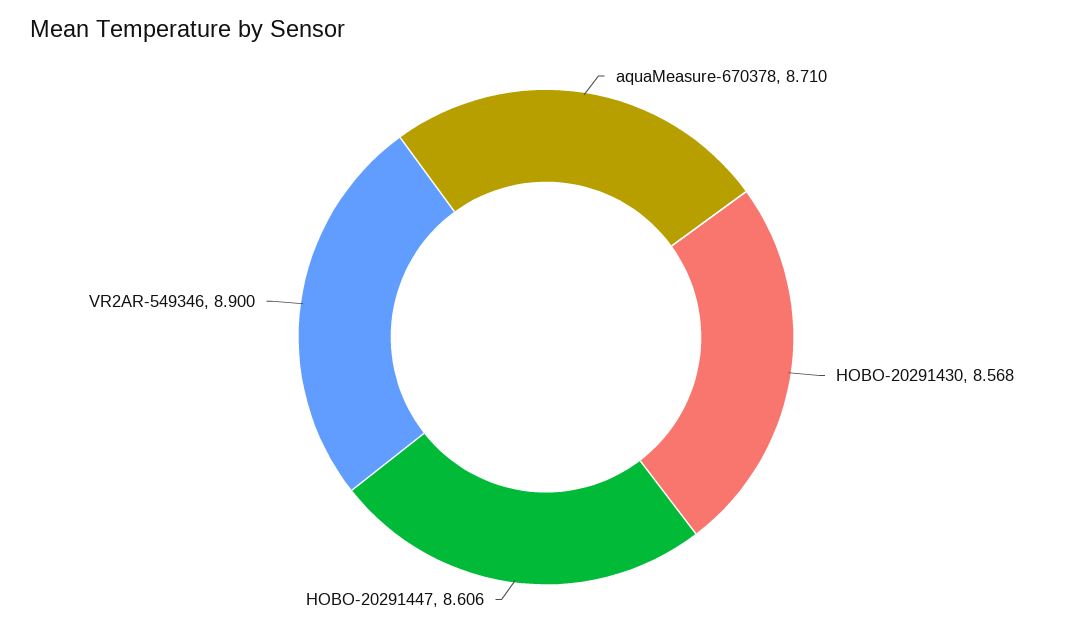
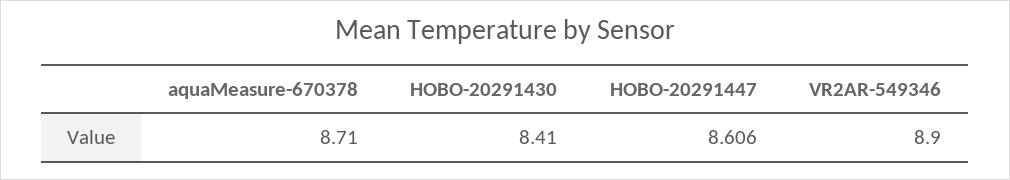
  {
    "aquaMeasure-670378": 8.71,
-   "HOBO-20291430": 8.568,
+   "HOBO-20291430": 8.41,
    "HOBO-20291447": 8.606,
    "VR2AR-549346": 8.9
  }

